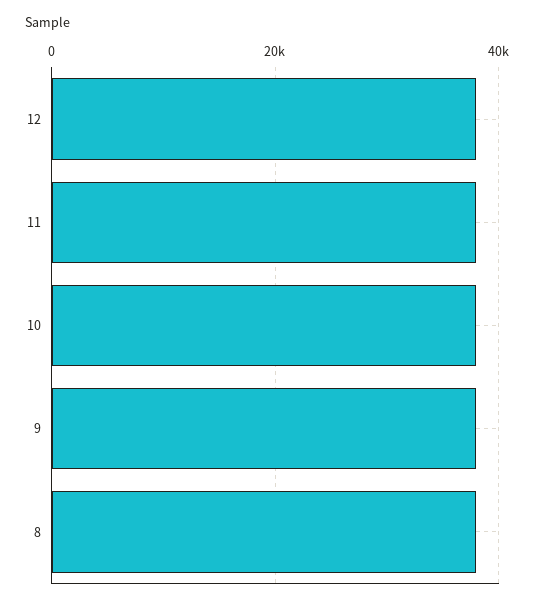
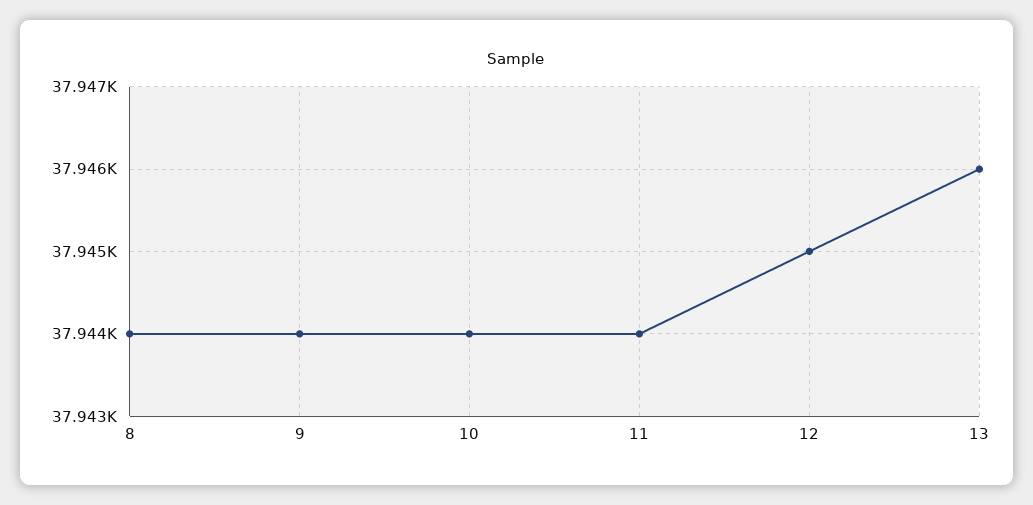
  {
    "12": 37945,
    "11": 37944,
    "10": 37944,
    "9": 37944,
-   "8": 37944
+   "8": 37944,
+   "13": 37946
  }

